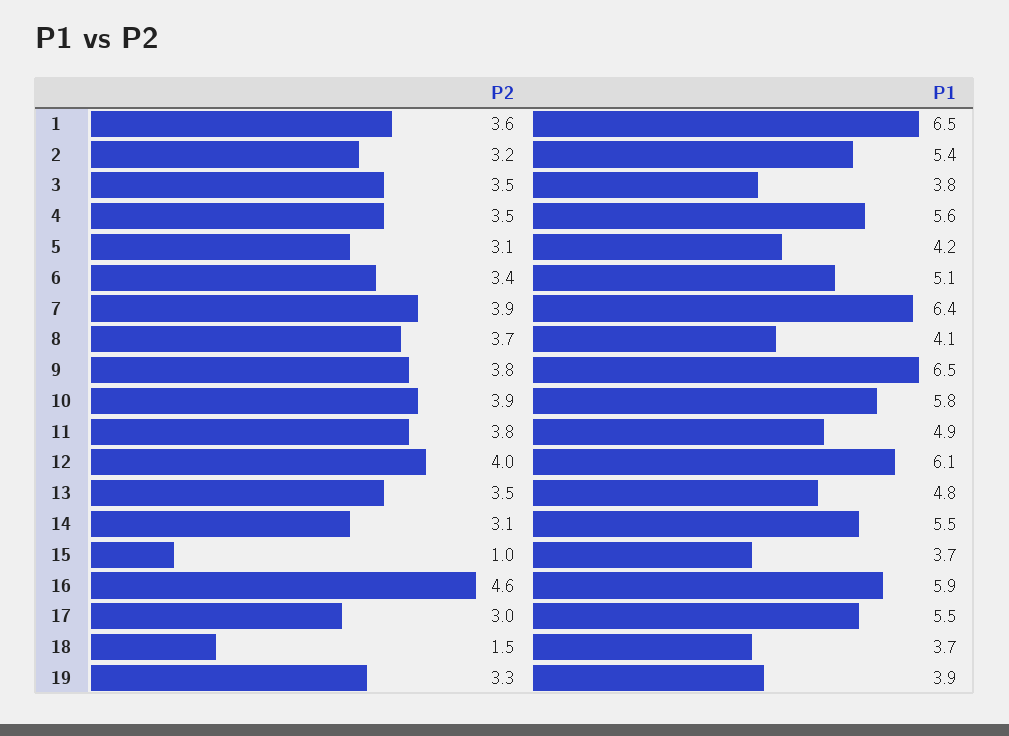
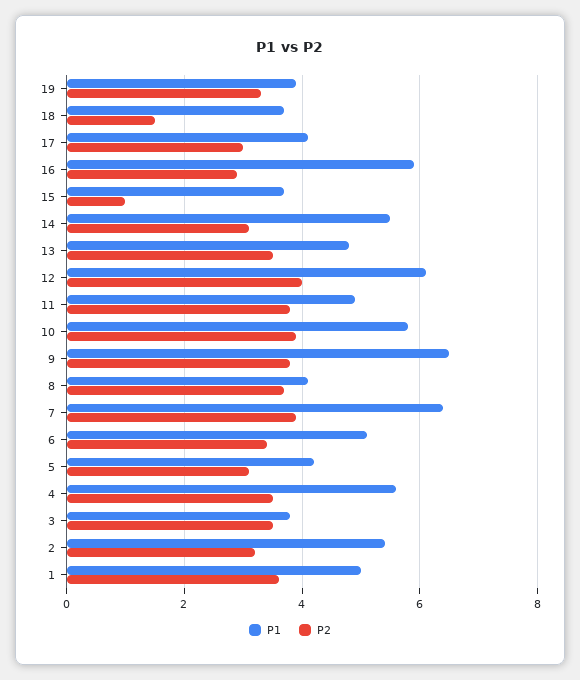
  {
    "P2": {
      "1": 3.6,
      "2": 3.2,
      "3": 3.5,
      "4": 3.5,
      "5": 3.1,
      "6": 3.4,
      "7": 3.9,
      "8": 3.7,
      "9": 3.8,
      "10": 3.9,
      "11": 3.8,
      "12": 4,
      "13": 3.5,
      "14": 3.1,
      "15": 1,
-     "16": 4.6,
+     "16": 3,
      "17": 3,
      "18": 1.5,
      "19": 3.3
    },
    "P1": {
-     "1": 6.5,
+     "1": 5,
      "2": 5.4,
      "3": 3.8,
      "4": 5.6,
      "5": 4.2,
      "6": 5.1,
      "7": 6.4,
      "8": 4.1,
      "9": 6.5,
      "10": 5.8,
      "11": 4.9,
      "12": 6.1,
      "13": 4.8,
      "14": 5.5,
      "15": 3.7,
      "16": 5.9,
-     "17": 5.5,
+     "17": 4,
      "18": 3.7,
      "19": 3.9
    }
  }

